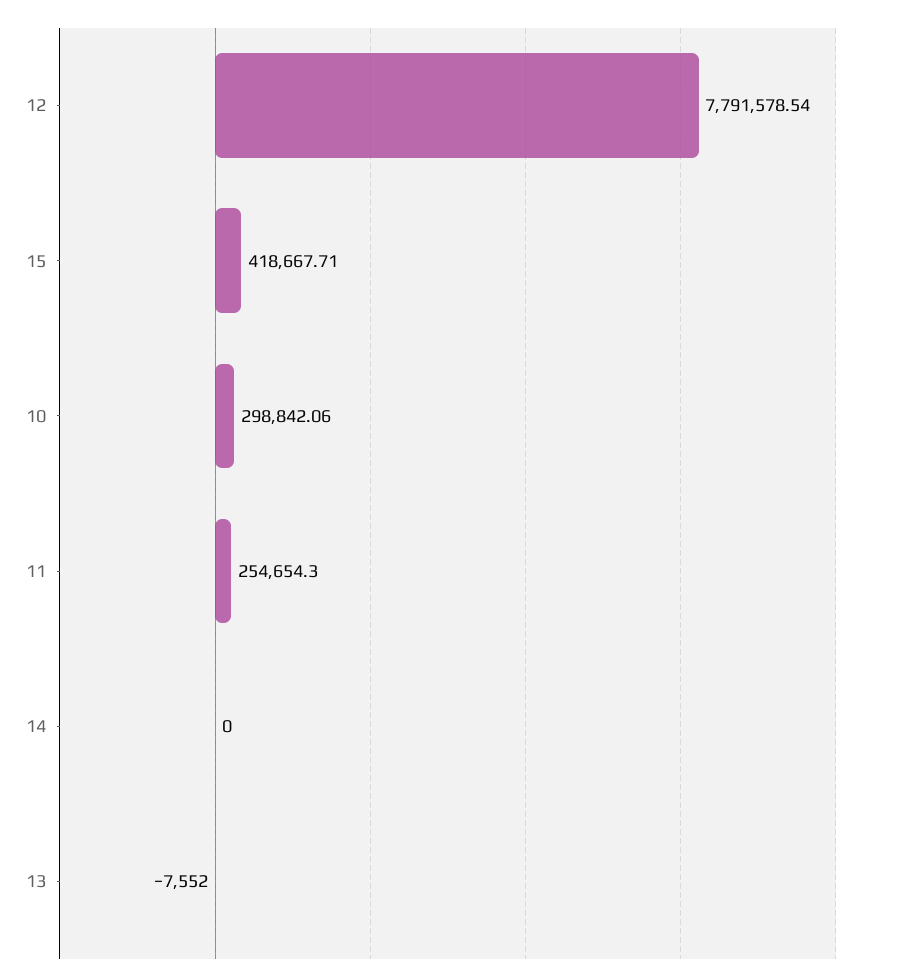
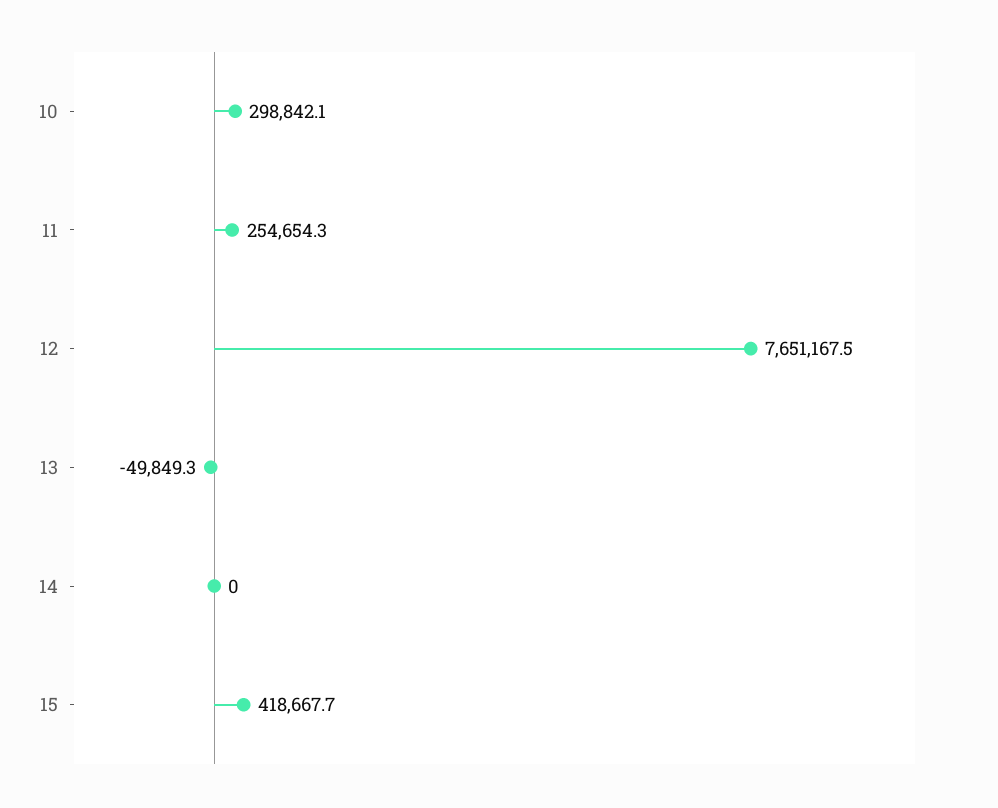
  {
-   "12": 7791578.54,
+   "12": 7651167.5,
    "15": 418667.71,
    "10": 298842.06,
    "11": 254654.3,
    "14": 0,
-   "13": -7552
+   "13": -49849.3
  }

